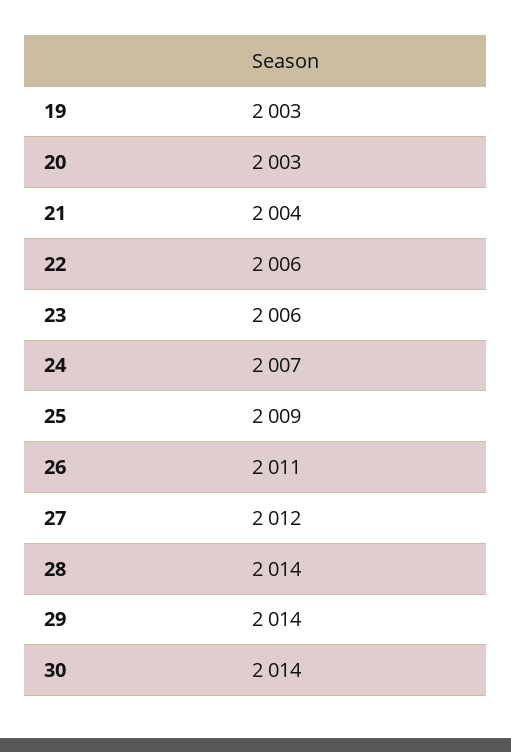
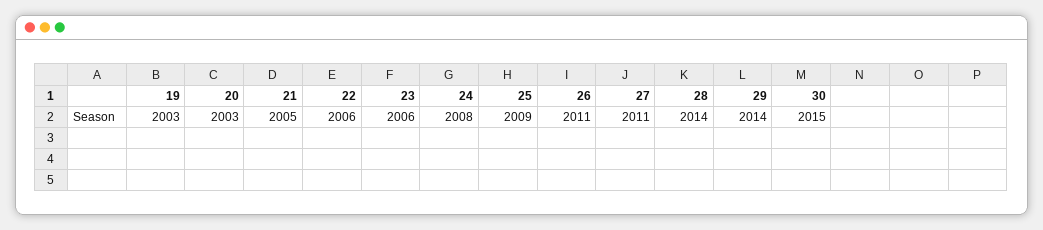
  {
    "19": 2003,
    "20": 2003,
-   "21": 2004,
+   "21": 2005,
    "22": 2006,
    "23": 2006,
-   "24": 2007,
+   "24": 2008,
    "25": 2009,
    "26": 2011,
-   "27": 2012,
+   "27": 2011,
    "28": 2014,
    "29": 2014,
-   "30": 2014
+   "30": 2015
  }

